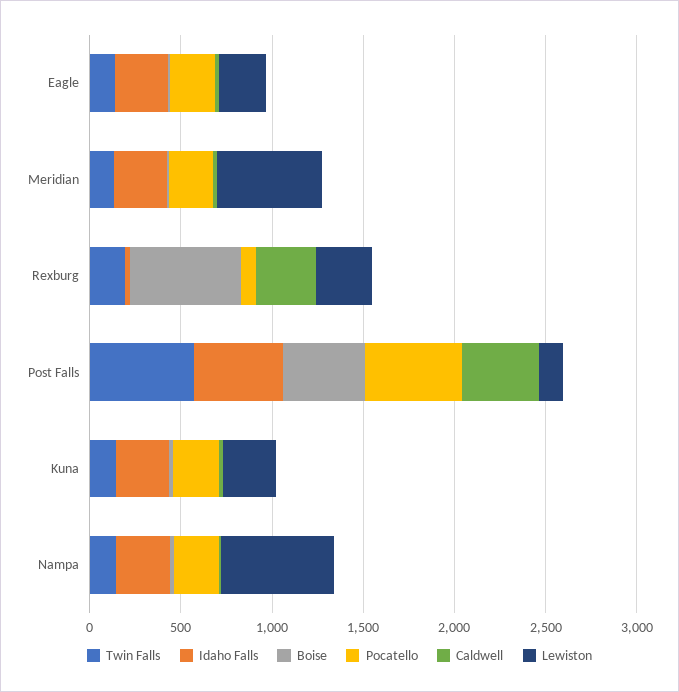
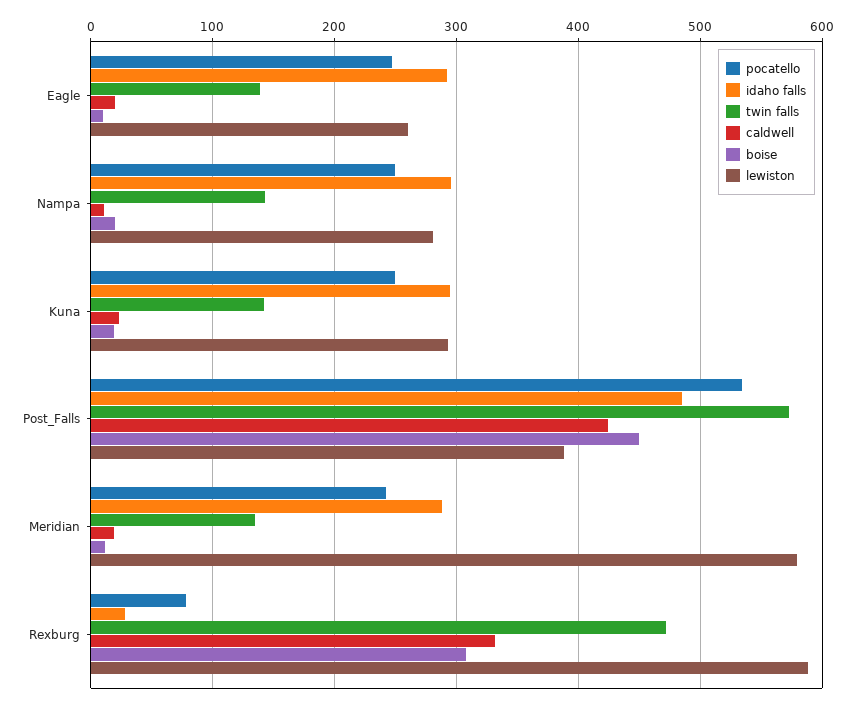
  {
    "Twin Falls": {
      "Eagle": 140,
      "Meridian": 140,
-     "Rexburg": 200,
+     "Rexburg": 470,
      "Post Falls": 570,
      "Kuna": 140,
      "Nampa": 140
    },
    "Idaho Falls": {
      "Eagle": 290,
      "Meridian": 290,
      "Rexburg": 30,
      "Post Falls": 490,
      "Kuna": 300,
      "Nampa": 300
    },
    "Boise": {
      "Eagle": 10,
      "Meridian": 10,
-     "Rexburg": 600,
+     "Rexburg": 310,
      "Post Falls": 450,
      "Kuna": 20,
      "Nampa": 20
    },
    "Pocatello": {
      "Eagle": 250,
      "Meridian": 240,
      "Rexburg": 80,
      "Post Falls": 530,
      "Kuna": 250,
      "Nampa": 250
    },
    "Caldwell": {
      "Eagle": 20,
      "Meridian": 20,
      "Rexburg": 330,
      "Post Falls": 420,
      "Kuna": 20,
      "Nampa": 10
    },
    "Lewiston": {
      "Eagle": 260,
      "Meridian": 580,
-     "Rexburg": 300,
+     "Rexburg": 590,
-     "Post Falls": 100,
+     "Post Falls": 390,
      "Kuna": 290,
-     "Nampa": 600
+     "Nampa": 280
    }
  }

